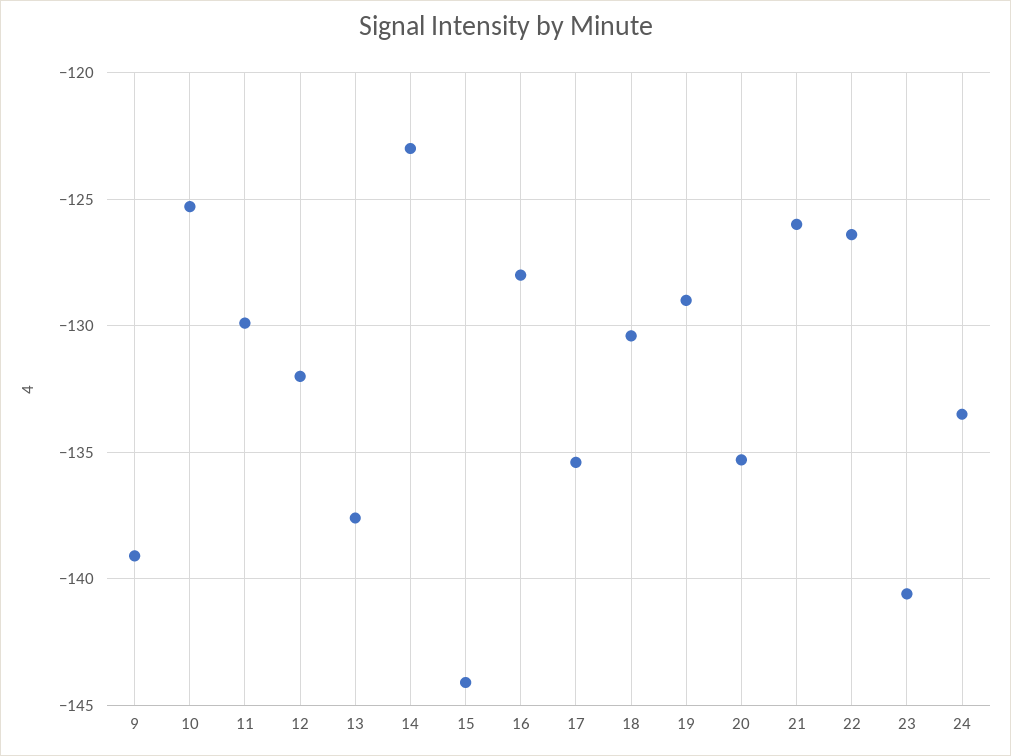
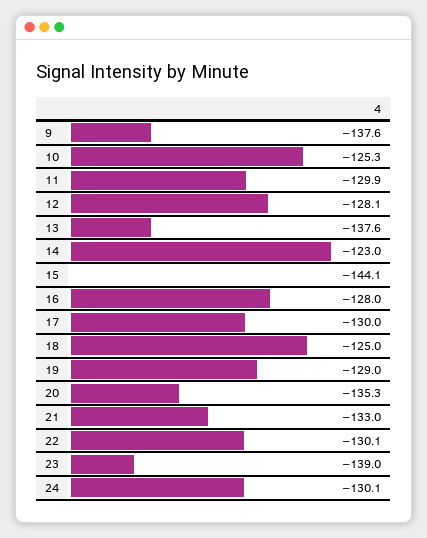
  {
-   "9": -139,
+   "9": -137.6,
    "10": -125.3,
    "11": -129.9,
-   "12": -132,
+   "12": -128.1,
    "13": -137.6,
    "14": -123,
    "15": -144.1,
    "16": -128,
-   "17": -135.5,
+   "17": -130,
-   "18": -130.5,
+   "18": -125,
    "19": -129,
    "20": -135.3,
-   "21": -126,
+   "21": -133,
-   "22": -126.5,
+   "22": -130.1,
-   "23": -140.5,
+   "23": -139,
-   "24": -133.5
+   "24": -130.1
  }

